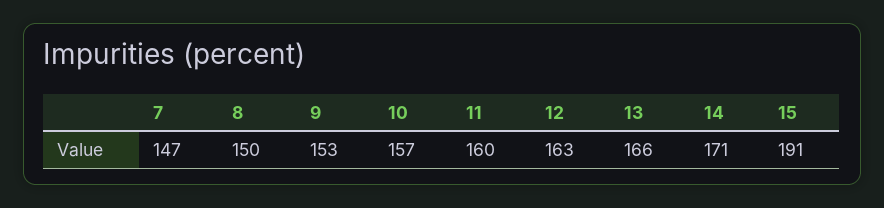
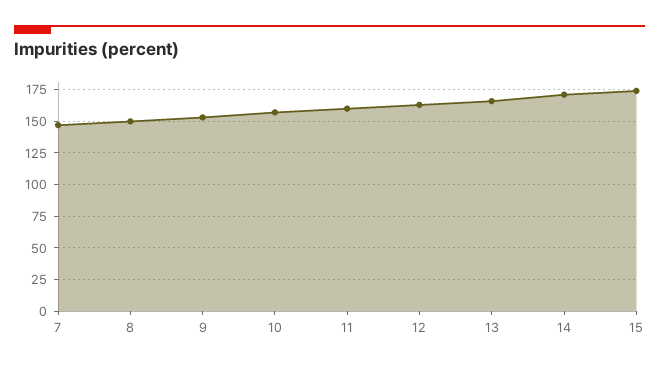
  {
    "7": 147,
    "8": 150,
    "9": 153,
    "10": 157,
    "11": 160,
    "12": 163,
    "13": 166,
    "14": 171,
-   "15": 191
+   "15": 175
  }

